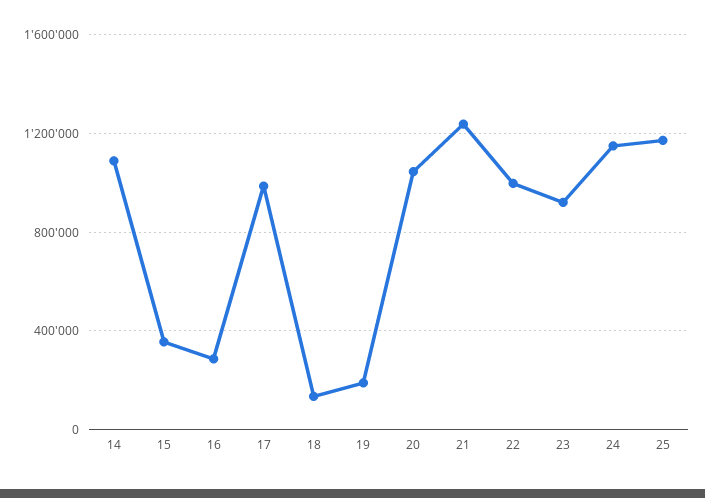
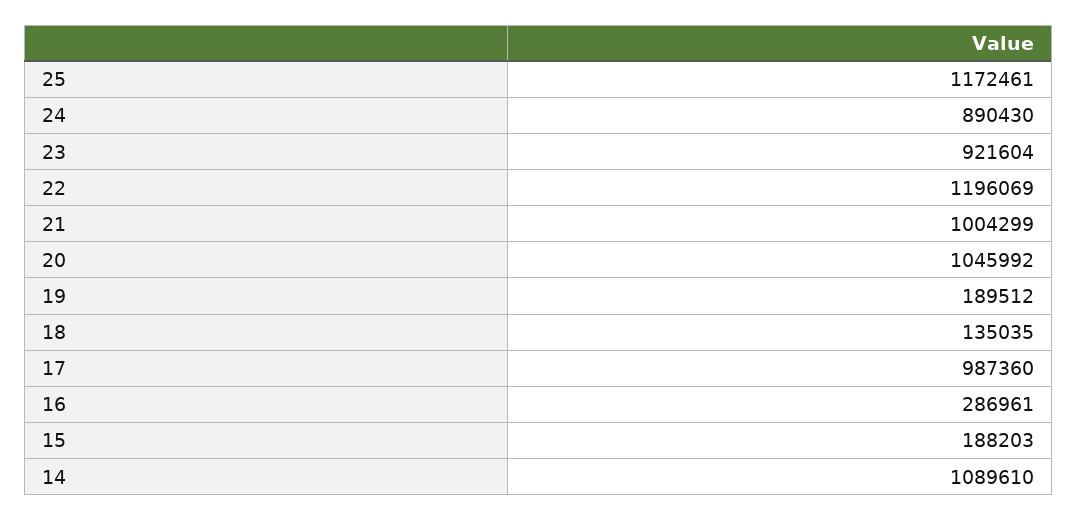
  {
    "14": 1089610,
-   "15": 350000,
+   "15": 188203,
    "16": 286961,
    "17": 987360,
    "18": 135035,
    "19": 189512,
    "20": 1045992,
-   "21": 1250000,
+   "21": 1004299,
-   "22": 1000000,
+   "22": 1196069,
    "23": 921604,
-   "24": 1150000,
+   "24": 890430,
    "25": 1172461
  }

